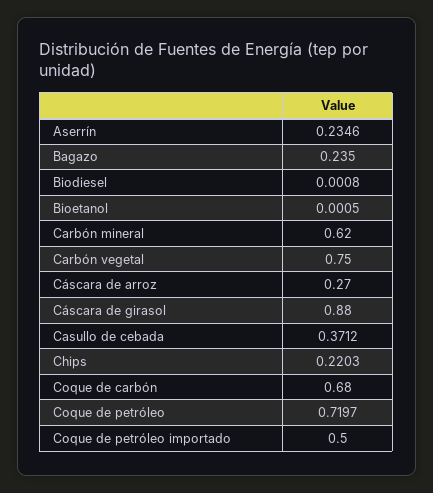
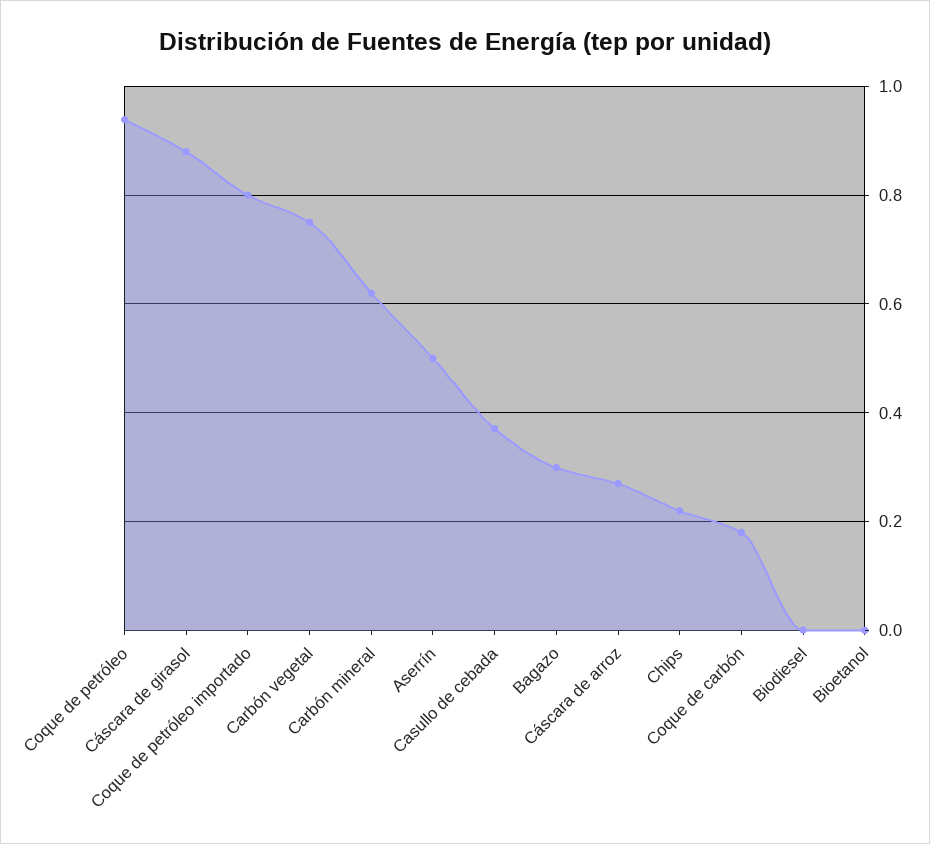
  {
-   "Aserrín": 0.2346,
+   "Aserrín": 0.5,
-   "Bagazo": 0.235,
+   "Bagazo": 0.3,
    "Biodiesel": 0.0008,
    "Bioetanol": 0.0005,
    "Carbón mineral": 0.62,
    "Carbón vegetal": 0.75,
    "Cáscara de arroz": 0.27,
    "Cáscara de girasol": 0.88,
    "Casullo de cebada": 0.3712,
    "Chips": 0.2203,
-   "Coque de carbón": 0.68,
+   "Coque de carbón": 0.18,
-   "Coque de petróleo": 0.7197,
+   "Coque de petróleo": 0.94,
-   "Coque de petróleo importado": 0.5
+   "Coque de petróleo importado": 0.8
  }

